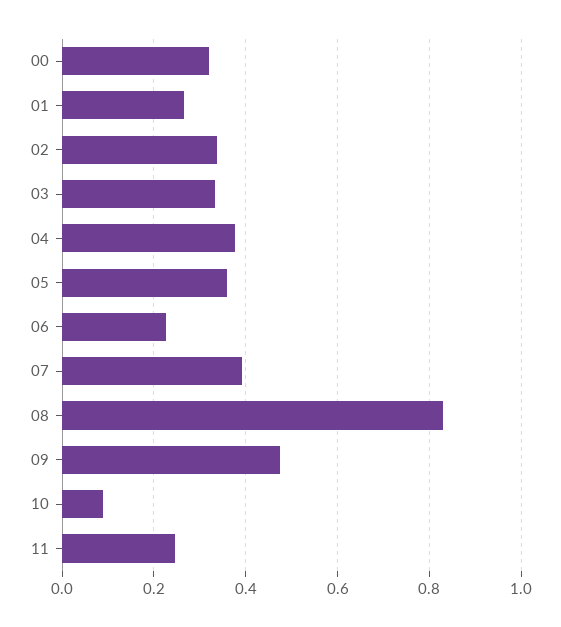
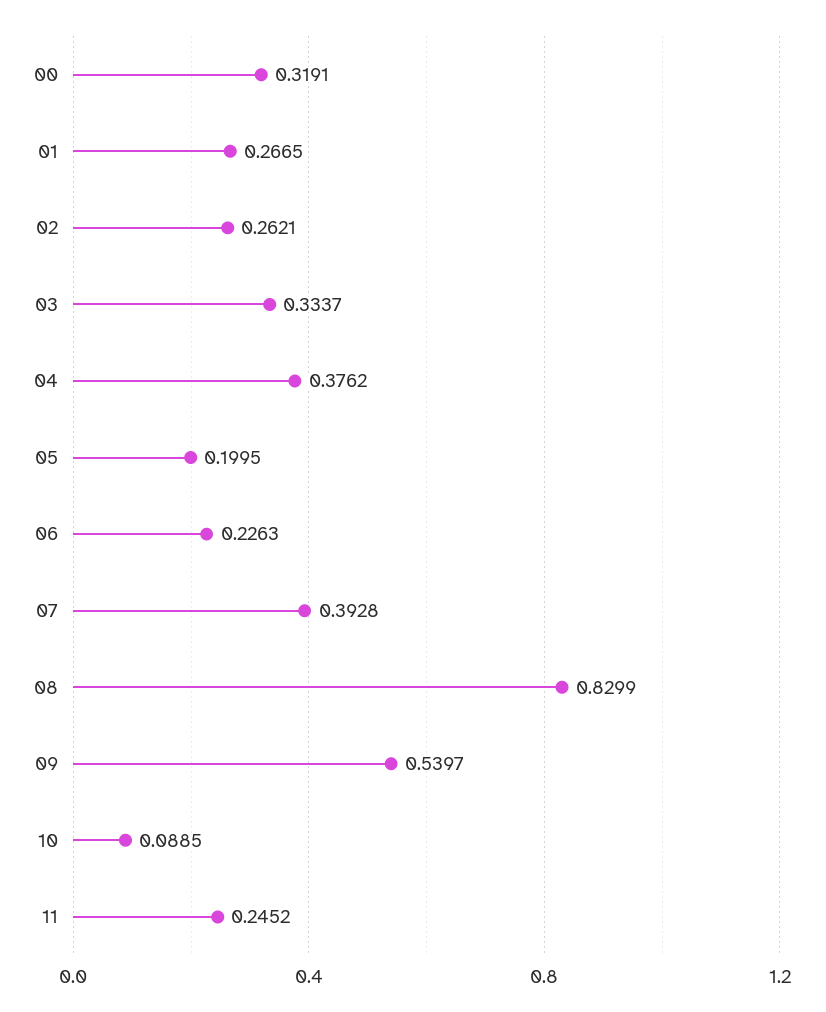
  {
    "00": 0.3191,
    "01": 0.2665,
-   "02": 0.34,
+   "02": 0.2621,
    "03": 0.3337,
    "04": 0.3762,
-   "05": 0.36,
+   "05": 0.1995,
    "06": 0.2263,
    "07": 0.3928,
    "08": 0.8299,
-   "09": 0.48,
+   "09": 0.5397,
    "10": 0.0885,
    "11": 0.2452
  }

